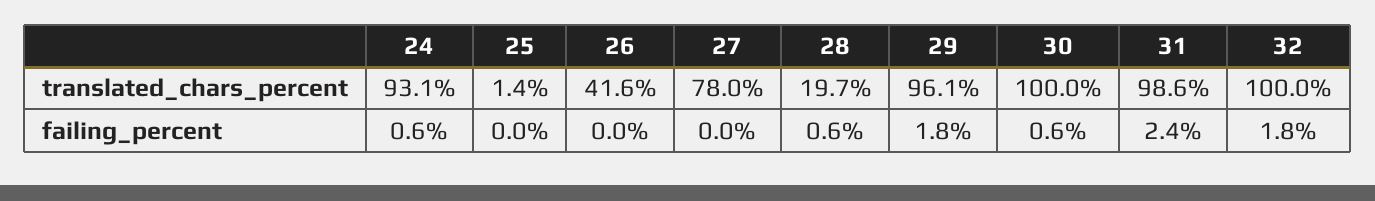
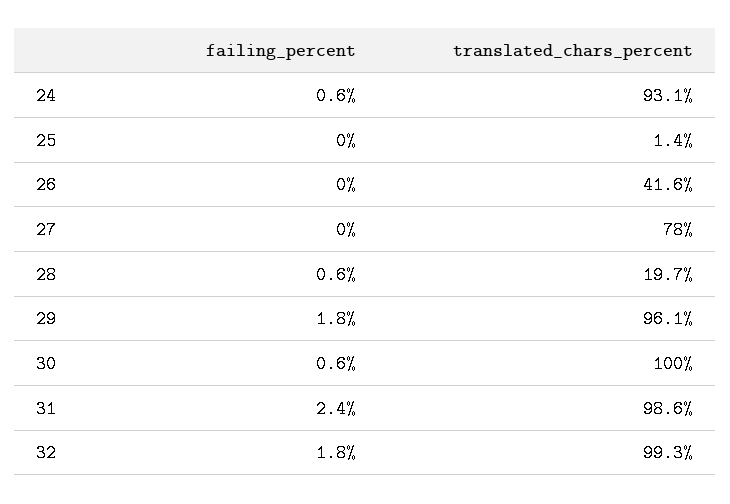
  {
    "24": {
      "translated_chars_percent": 93.1,
      "failing_percent": 0.6
    },
    "25": {
      "translated_chars_percent": 1.4,
      "failing_percent": 0
    },
    "26": {
      "translated_chars_percent": 41.6,
      "failing_percent": 0
    },
    "27": {
      "translated_chars_percent": 78,
      "failing_percent": 0
    },
    "28": {
      "translated_chars_percent": 19.7,
      "failing_percent": 0.6
    },
    "29": {
      "translated_chars_percent": 96.1,
      "failing_percent": 1.8
    },
    "30": {
      "translated_chars_percent": 100,
      "failing_percent": 0.6
    },
    "31": {
      "translated_chars_percent": 98.6,
      "failing_percent": 2.4
    },
    "32": {
-     "translated_chars_percent": 100,
+     "translated_chars_percent": 99.3,
      "failing_percent": 1.8
    }
  }

